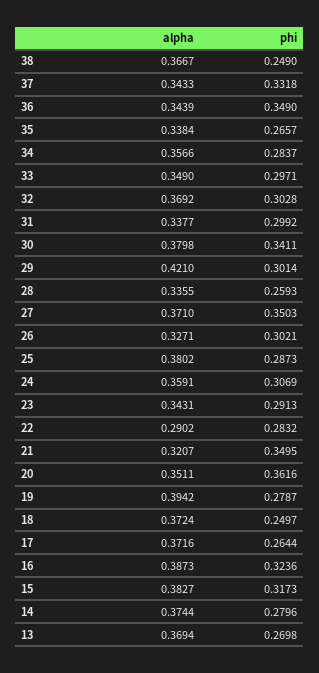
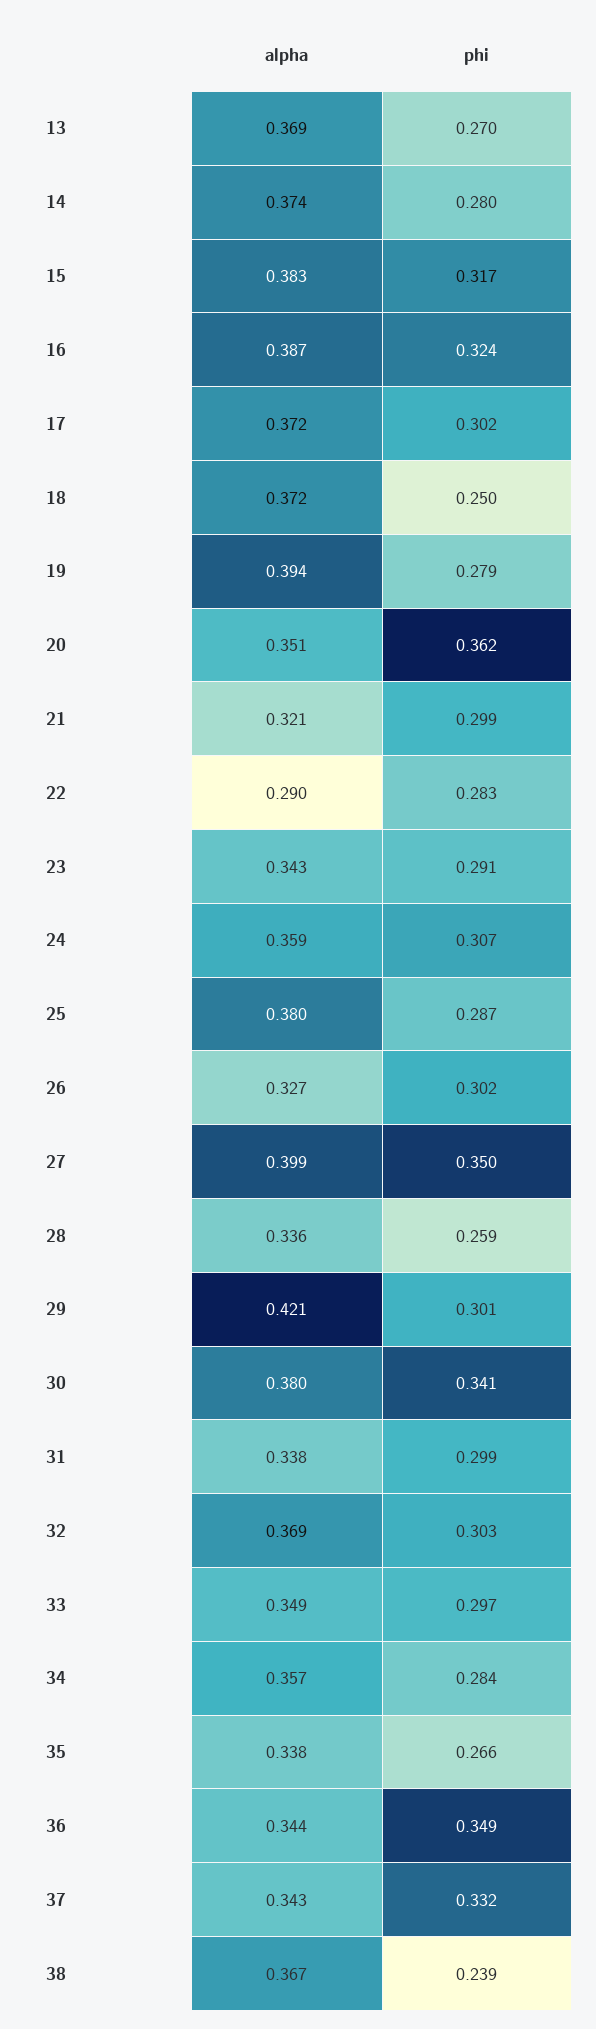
  {
    "alpha": {
      "38": 0.3667,
      "37": 0.3433,
      "36": 0.3439,
      "35": 0.3384,
      "34": 0.3566,
      "33": 0.349,
      "32": 0.3692,
      "31": 0.3377,
      "30": 0.3798,
      "29": 0.421,
      "28": 0.3355,
-     "27": 0.371,
+     "27": 0.399,
      "26": 0.3271,
      "25": 0.3802,
      "24": 0.3591,
      "23": 0.3431,
      "22": 0.2902,
      "21": 0.3207,
      "20": 0.3511,
      "19": 0.3942,
      "18": 0.3724,
      "17": 0.3716,
      "16": 0.3873,
      "15": 0.3827,
      "14": 0.3744,
      "13": 0.3694
    },
    "phi": {
-     "38": 0.249,
+     "38": 0.239,
      "37": 0.3318,
      "36": 0.349,
      "35": 0.2657,
      "34": 0.2837,
      "33": 0.2971,
      "32": 0.3028,
      "31": 0.2992,
      "30": 0.3411,
      "29": 0.3014,
      "28": 0.2593,
      "27": 0.3503,
      "26": 0.3021,
      "25": 0.2873,
      "24": 0.3069,
      "23": 0.2913,
      "22": 0.2832,
-     "21": 0.3495,
+     "21": 0.299,
      "20": 0.3616,
      "19": 0.2787,
      "18": 0.2497,
-     "17": 0.2644,
+     "17": 0.302,
      "16": 0.3236,
      "15": 0.3173,
      "14": 0.2796,
      "13": 0.2698
    }
  }

